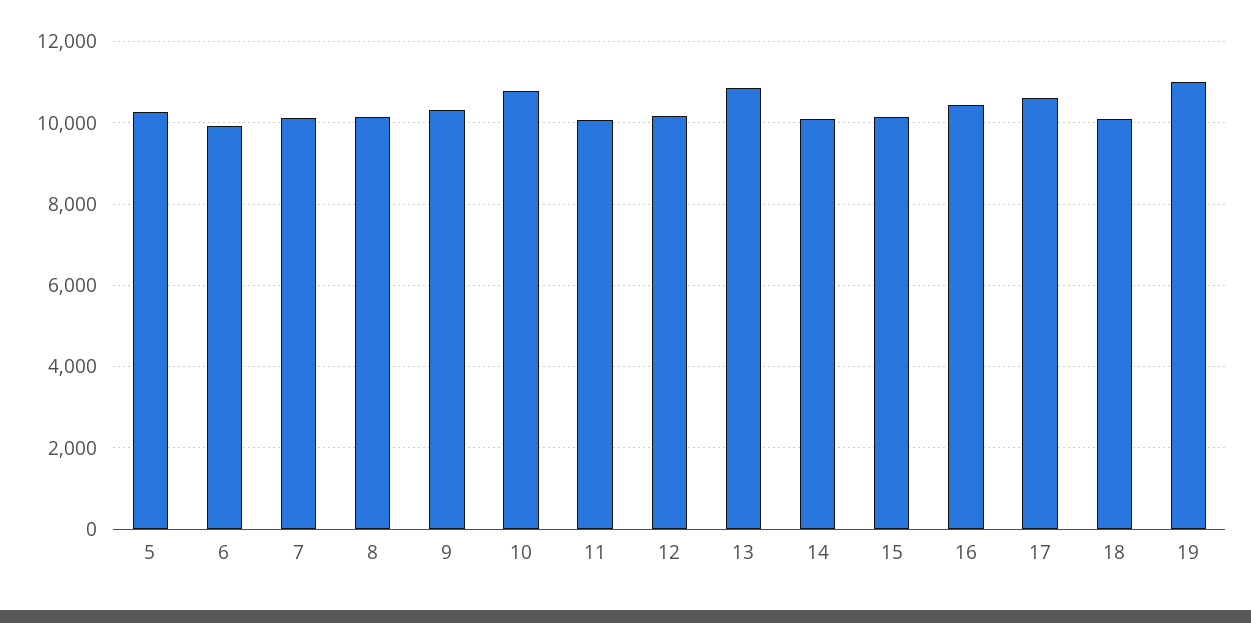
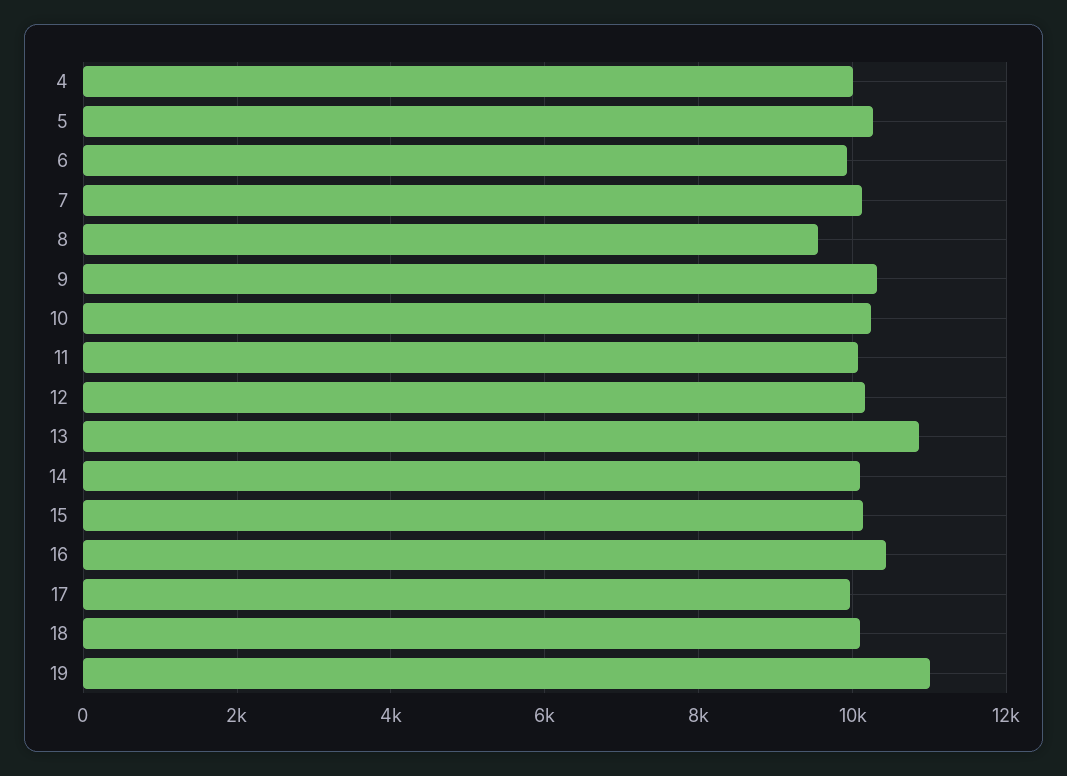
  {
    "5": 10200,
    "6": 10000,
    "7": 10200,
-   "8": 10200,
+   "8": 9600,
    "9": 10400,
-   "10": 10800,
+   "10": 10200,
    "11": 10000,
    "12": 10200,
    "13": 10800,
    "14": 10000,
    "15": 10200,
    "16": 10400,
-   "17": 10600,
+   "17": 10000,
    "18": 10200,
-   "19": 11000
+   "19": 11000,
+   "4": 10000
  }

